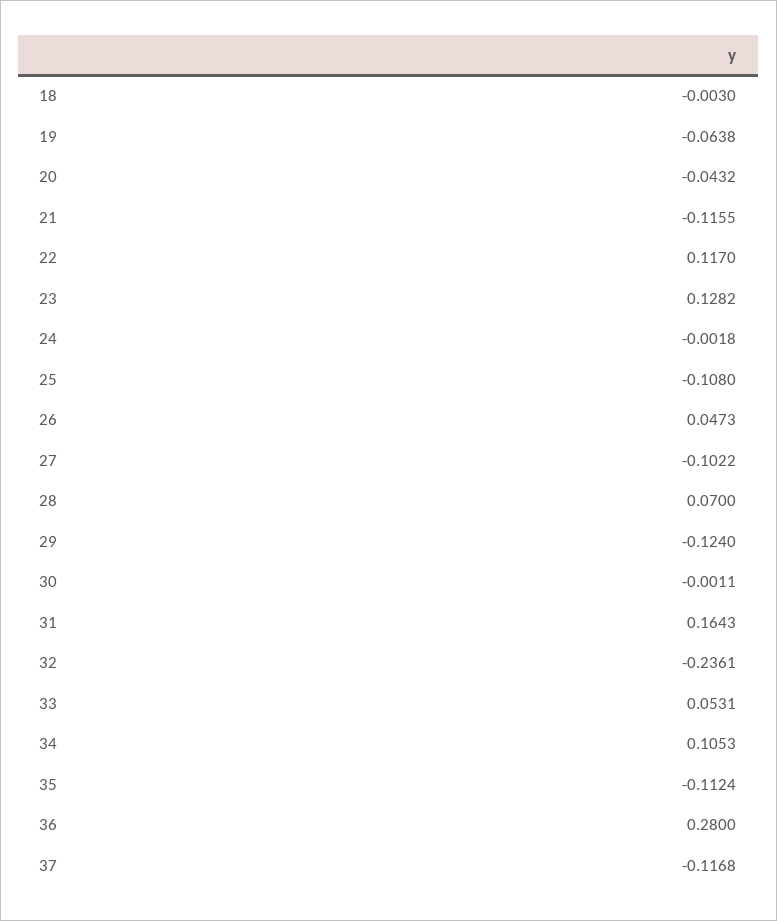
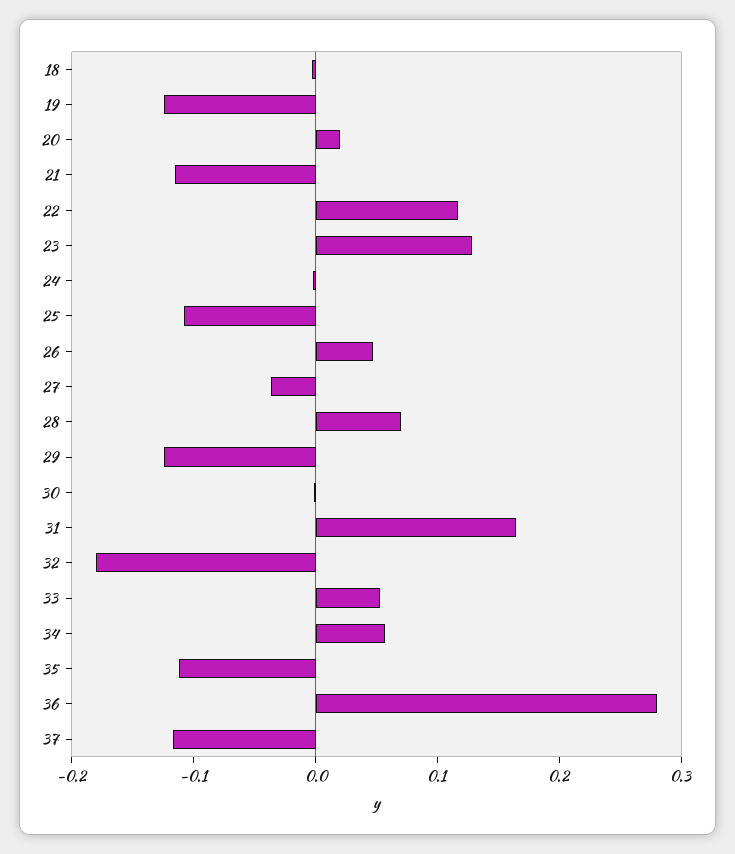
  {
    "18": -0.003,
-   "19": -0.0638,
+   "19": -0.12,
-   "20": -0.0432,
+   "20": 0.02,
    "21": -0.1155,
    "22": 0.117,
    "23": 0.1282,
    "24": -0.0018,
    "25": -0.108,
    "26": 0.0473,
-   "27": -0.1022,
+   "27": -0.04,
    "28": 0.07,
    "29": -0.124,
    "30": -0.0011,
    "31": 0.1643,
-   "32": -0.2361,
+   "32": -0.18,
    "33": 0.0531,
-   "34": 0.1053,
+   "34": 0.06,
    "35": -0.1124,
    "36": 0.28,
    "37": -0.1168
  }

